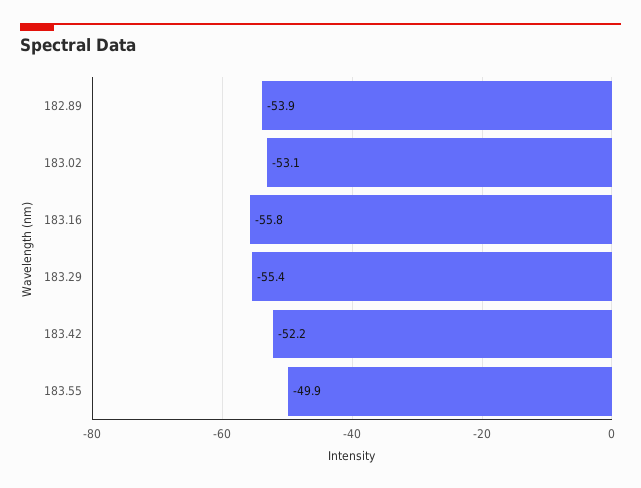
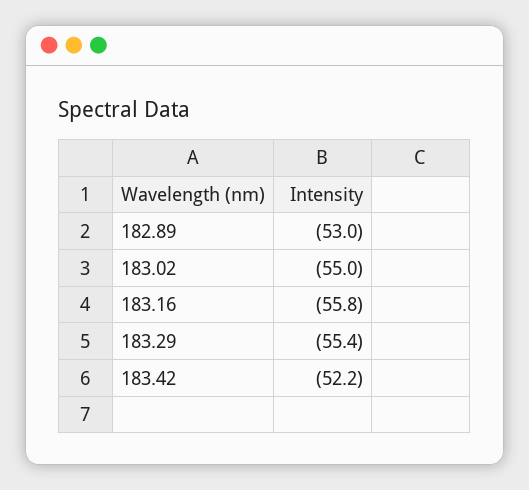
  {
-   "182.89": -53.9,
+   "182.89": -53,
-   "183.02": -53.1,
+   "183.02": -55,
    "183.16": -55.8,
    "183.29": -55.4,
-   "183.42": -52.2,
+   "183.42": -52.2
-   "183.55": -49.9
  }

